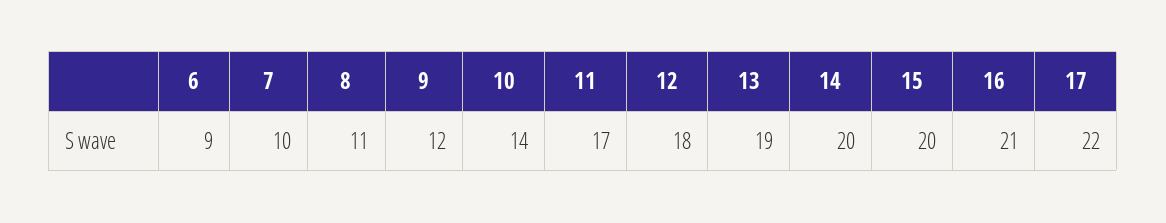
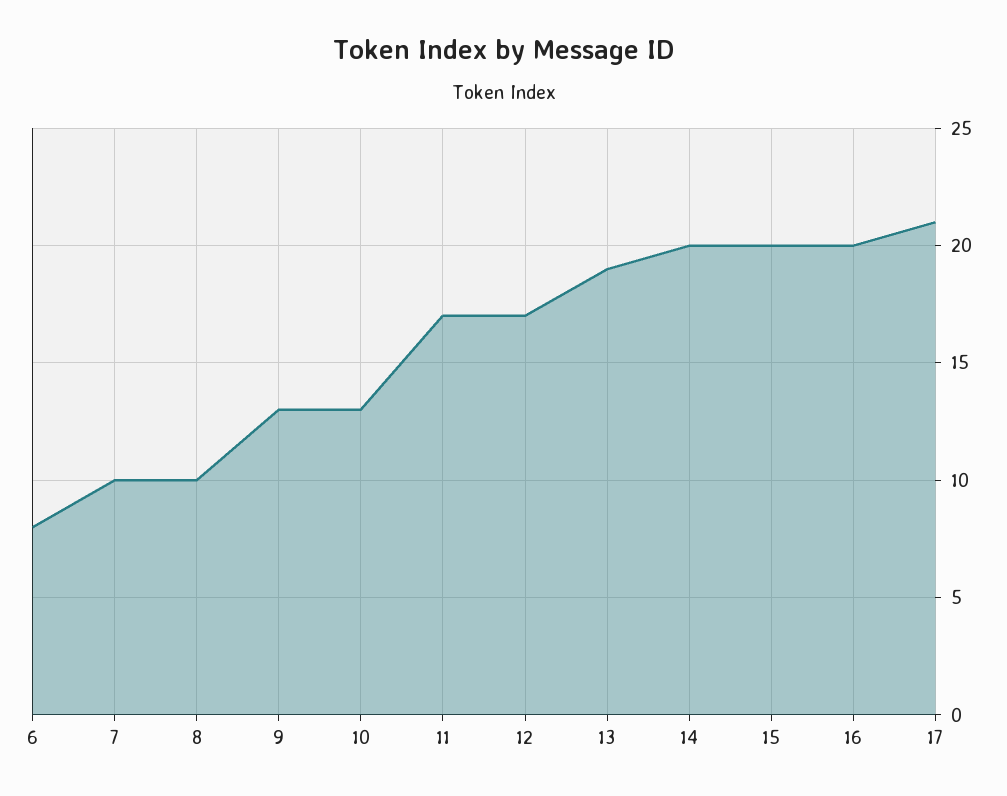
  {
-   "6": 9,
+   "6": 8,
    "7": 10,
-   "8": 11,
+   "8": 10,
-   "9": 12,
+   "9": 13,
-   "10": 14,
+   "10": 13,
    "11": 17,
-   "12": 18,
+   "12": 17,
    "13": 19,
    "14": 20,
    "15": 20,
-   "16": 21,
+   "16": 20,
-   "17": 22
+   "17": 21
  }

